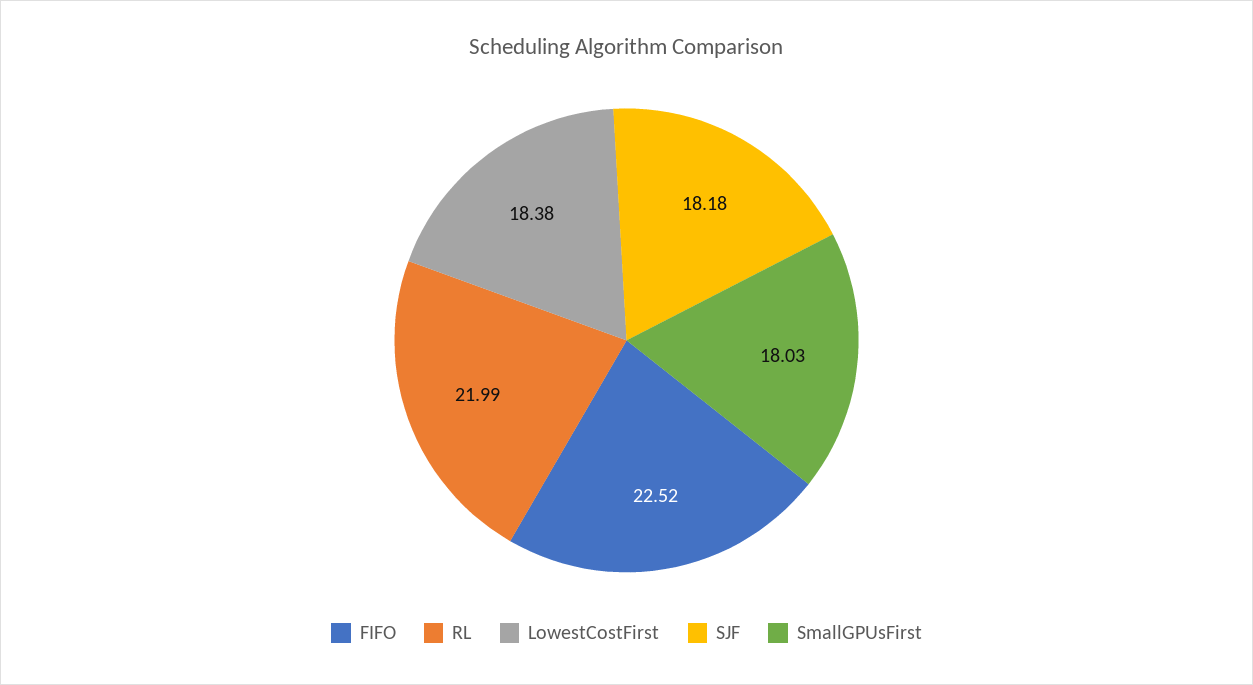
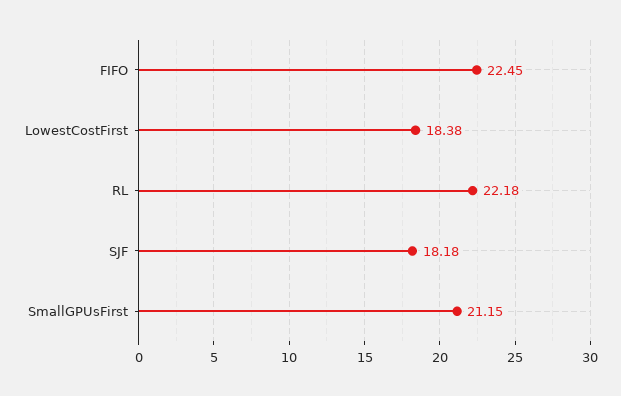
  {
-   "FIFO": 22.52,
+   "FIFO": 22.45,
-   "RL": 21.99,
+   "RL": 22.18,
    "LowestCostFirst": 18.38,
    "SJF": 18.18,
-   "SmallGPUsFirst": 18.03
+   "SmallGPUsFirst": 21.15
  }

